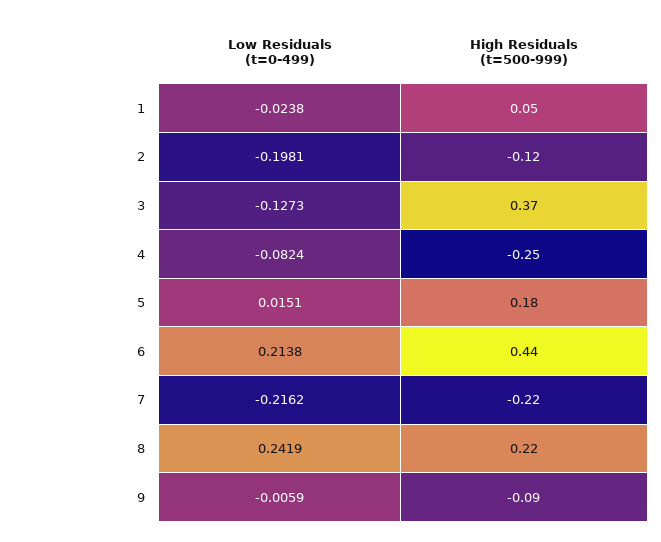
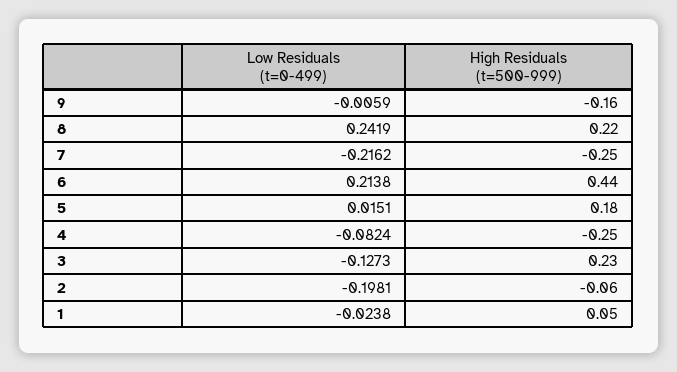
  {
    "Low Residuals (t=0-499)": {
      "1": -0.0238,
      "2": -0.1981,
      "3": -0.1273,
      "4": -0.0824,
      "5": 0.0151,
      "6": 0.2138,
      "7": -0.2162,
      "8": 0.2419,
      "9": -0.0059
    },
    "High Residuals (t=500-999)": {
      "1": 0.05,
-     "2": -0.12,
+     "2": -0.06,
-     "3": 0.37,
+     "3": 0.23,
      "4": -0.25,
      "5": 0.18,
      "6": 0.44,
-     "7": -0.22,
+     "7": -0.25,
      "8": 0.22,
-     "9": -0.09
+     "9": -0.16
    }
  }

